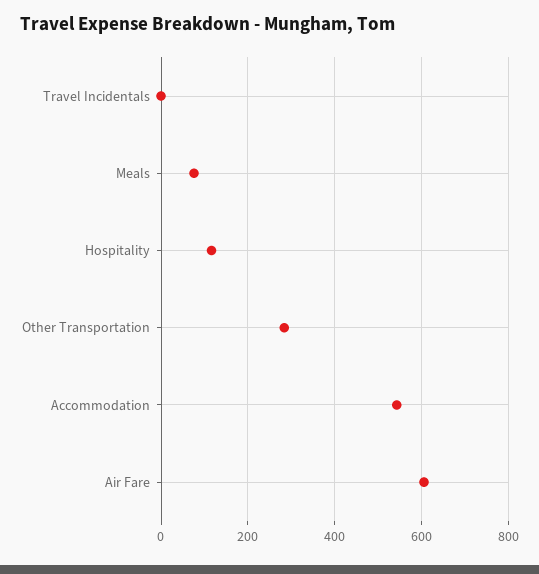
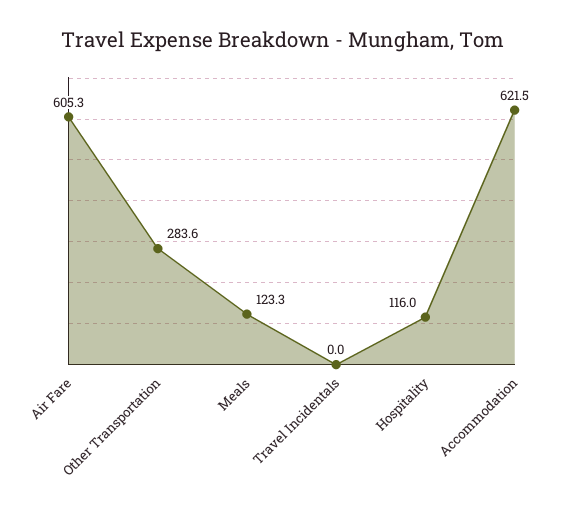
  {
    "Travel Incidentals": 0,
-   "Meals": 80,
+   "Meals": 123.3,
    "Hospitality": 116,
    "Other Transportation": 283.6,
-   "Accommodation": 540,
+   "Accommodation": 621.5,
    "Air Fare": 605.3
  }

